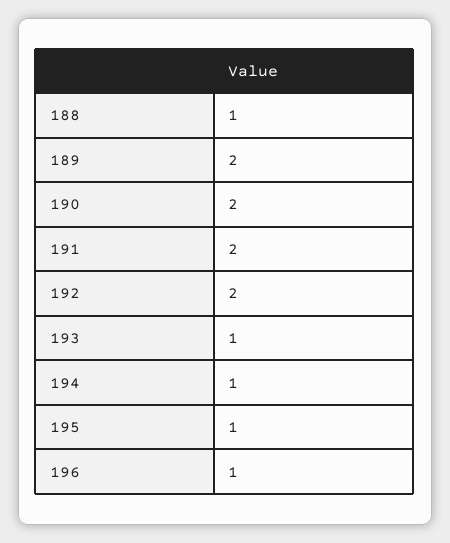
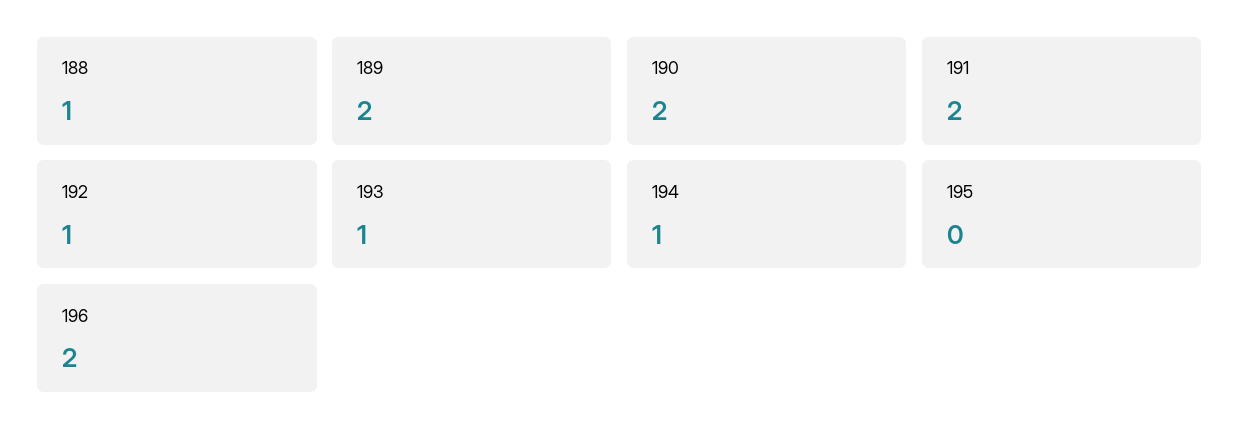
  {
    "188": 1,
    "189": 2,
    "190": 2,
    "191": 2,
-   "192": 2,
+   "192": 1,
    "193": 1,
    "194": 1,
-   "195": 1,
+   "195": 0,
-   "196": 1
+   "196": 2
  }

